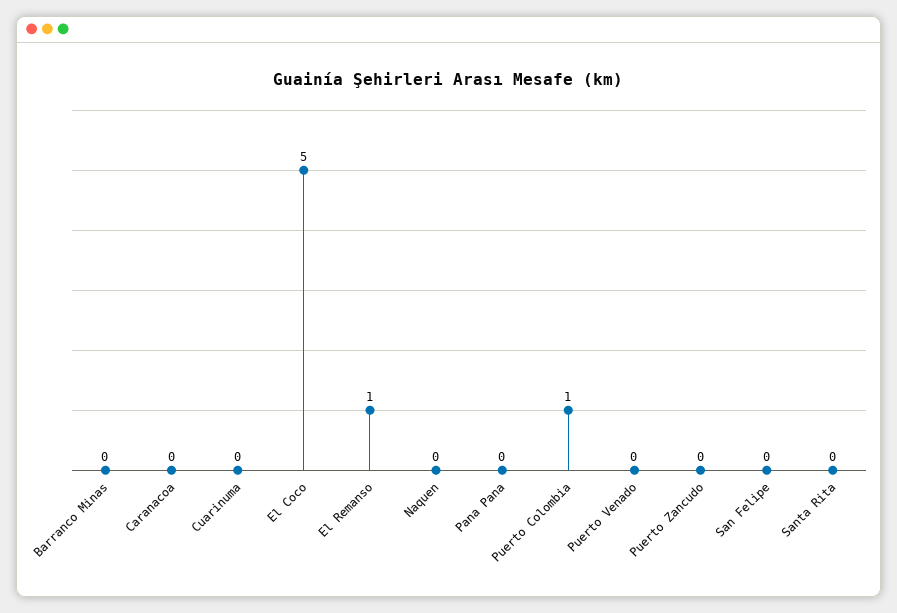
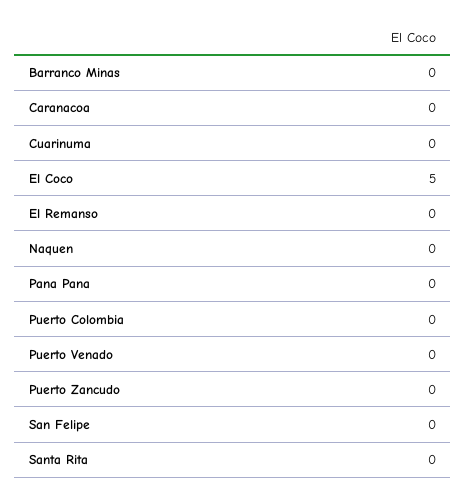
  {
    "Barranco Minas": 0,
    "Caranacoa": 0,
    "Cuarinuma": 0,
    "El Coco": 5,
-   "El Remanso": 1,
+   "El Remanso": 0,
    "Naquen": 0,
    "Pana Pana": 0,
-   "Puerto Colombia": 1,
+   "Puerto Colombia": 0,
    "Puerto Venado": 0,
    "Puerto Zancudo": 0,
    "San Felipe": 0,
    "Santa Rita": 0
  }

